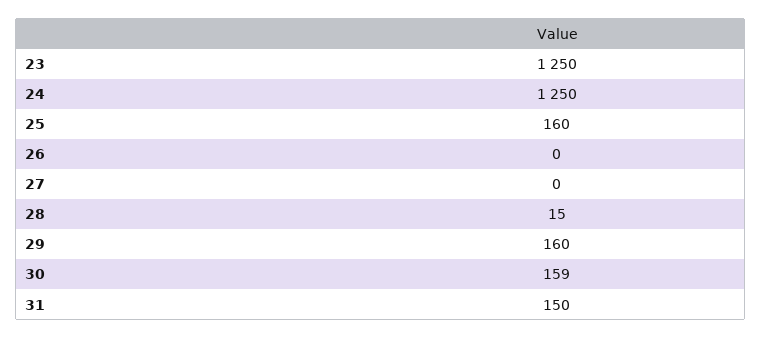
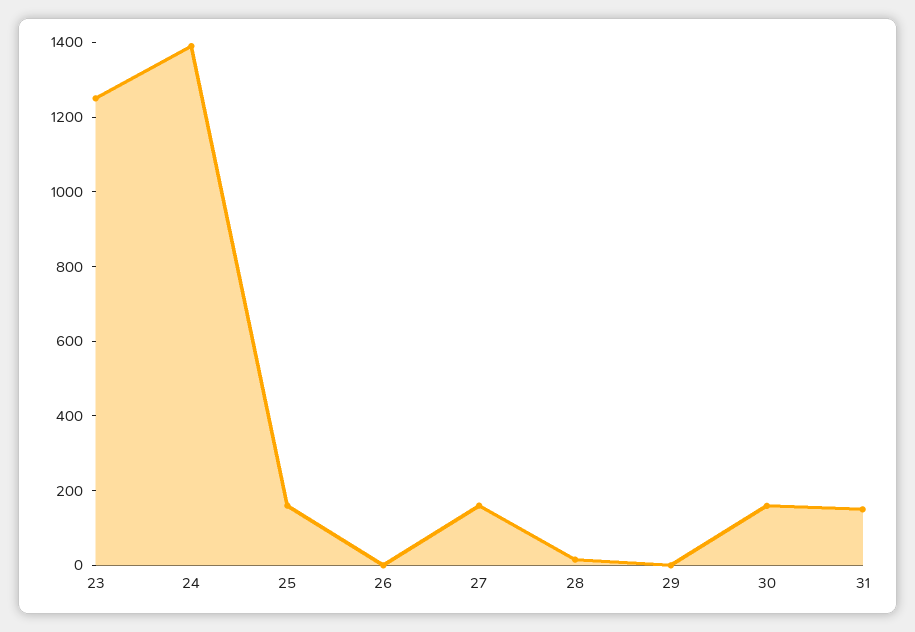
  {
    "23": 1250,
-   "24": 1250,
+   "24": 1400,
    "25": 160,
    "26": 0,
-   "27": 0,
+   "27": 150,
    "28": 15,
-   "29": 160,
+   "29": 0,
    "30": 159,
    "31": 150
  }

